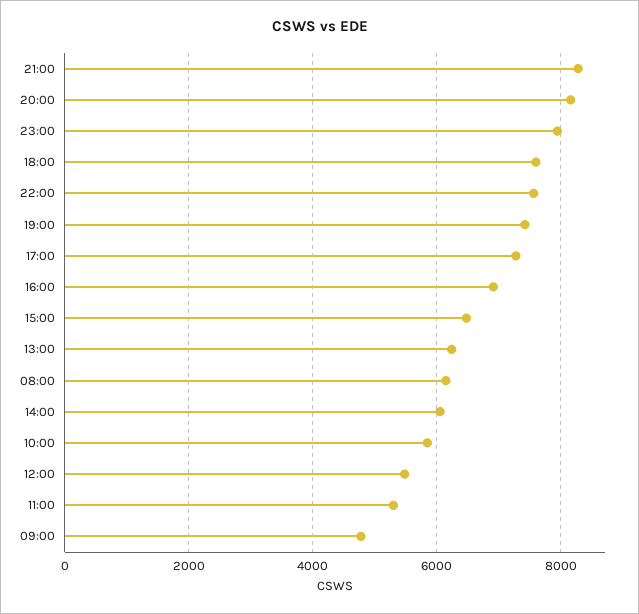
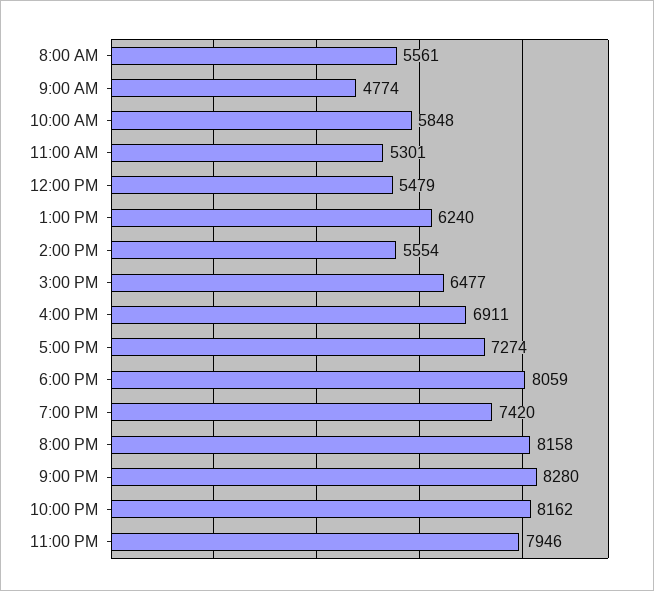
  {
    "21:00": 8280,
    "20:00": 8158,
    "23:00": 7946,
-   "18:00": 7600,
+   "18:00": 8059,
-   "22:00": 7600,
+   "22:00": 8162,
    "19:00": 7420,
    "17:00": 7274,
    "16:00": 6911,
    "15:00": 6477,
    "13:00": 6240,
-   "08:00": 6200,
+   "08:00": 5561,
-   "14:00": 6000,
+   "14:00": 5554,
    "10:00": 5848,
    "12:00": 5479,
    "11:00": 5301,
    "09:00": 4774
  }

